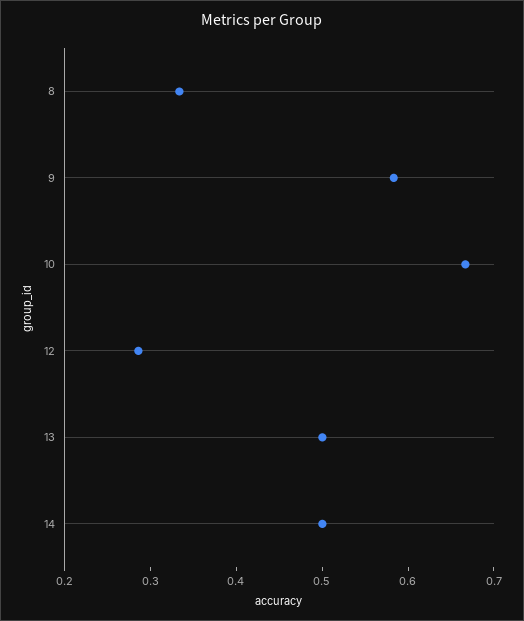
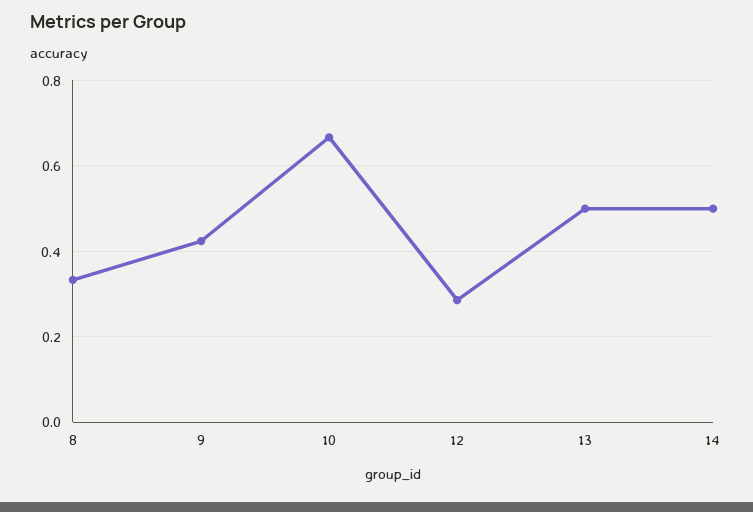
  {
    "8": 0.34,
-   "9": 0.58,
+   "9": 0.42,
    "10": 0.66,
    "12": 0.28,
    "13": 0.5,
    "14": 0.5
  }

